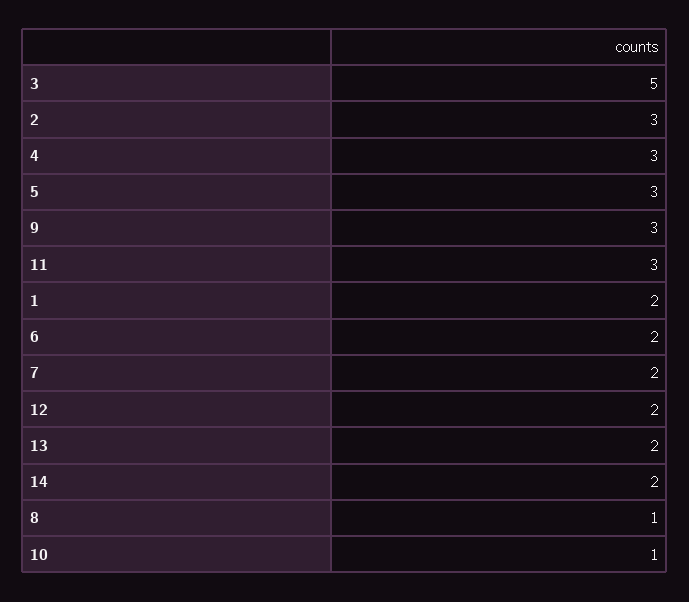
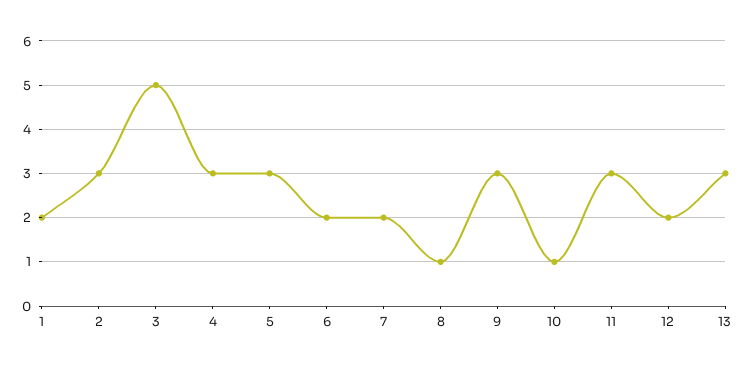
  {
    "3": 5,
    "2": 3,
    "4": 3,
    "5": 3,
    "9": 3,
    "11": 3,
    "1": 2,
    "6": 2,
    "7": 2,
    "12": 2,
-   "13": 2,
+   "13": 3,
-   "14": 2,
    "8": 1,
    "10": 1
  }

